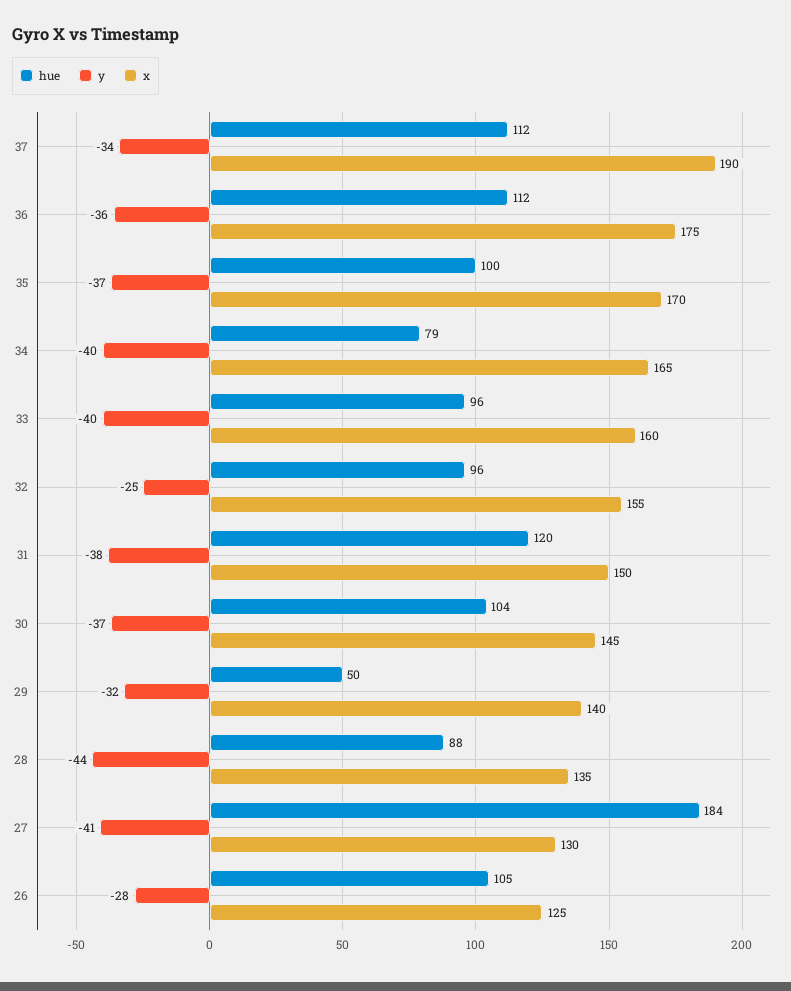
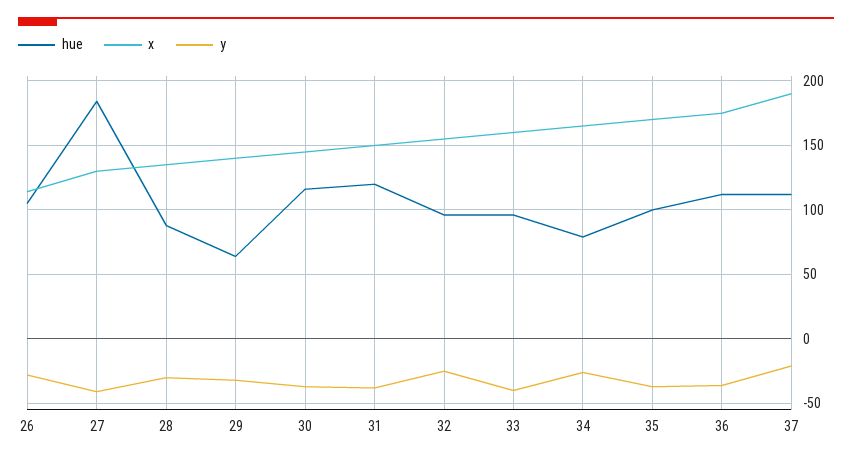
  {
    "hue": {
      "37": 112,
      "36": 112,
      "35": 100,
      "34": 79,
      "33": 96,
      "32": 96,
      "31": 120,
-     "30": 104,
+     "30": 115,
-     "29": 50,
+     "29": 65,
      "28": 88,
      "27": 184,
      "26": 105
    },
    "y": {
-     "37": -34,
+     "37": -20,
      "36": -36,
      "35": -37,
-     "34": -40,
+     "34": -25,
      "33": -40,
      "32": -25,
      "31": -38,
      "30": -37,
      "29": -32,
-     "28": -44,
+     "28": -30,
      "27": -41,
      "26": -28
    },
    "x": {
      "37": 190,
      "36": 175,
      "35": 170,
      "34": 165,
      "33": 160,
      "32": 155,
      "31": 150,
      "30": 145,
      "29": 140,
      "28": 135,
      "27": 130,
-     "26": 125
+     "26": 115
    }
  }

